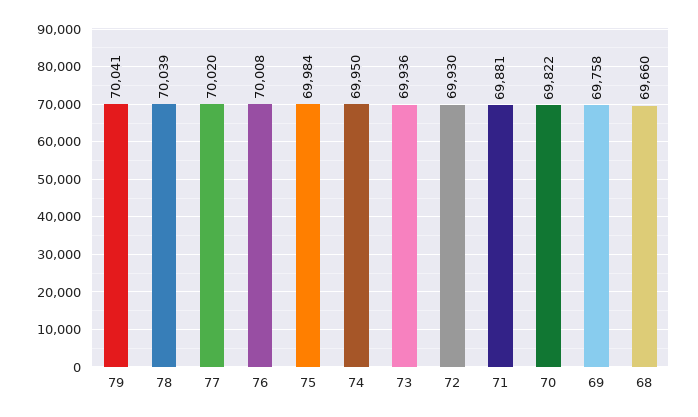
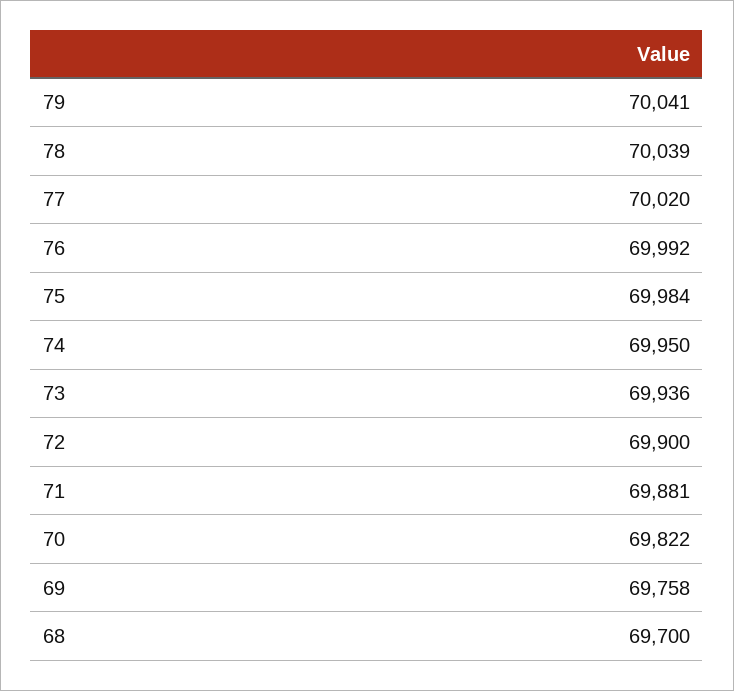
  {
    "79": 70041,
    "78": 70039,
    "77": 70020,
-   "76": 70008,
+   "76": 69992,
    "75": 69984,
    "74": 69950,
    "73": 69936,
-   "72": 69930,
+   "72": 69900,
    "71": 69881,
    "70": 69822,
    "69": 69758,
-   "68": 69660
+   "68": 69700
  }

